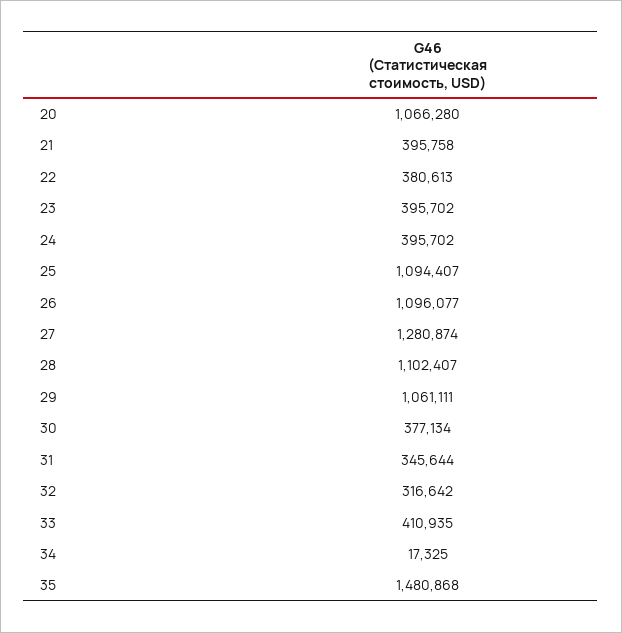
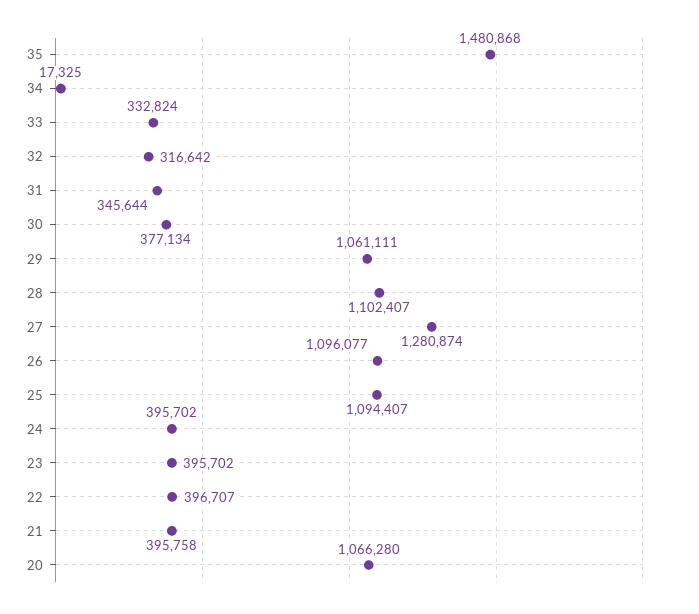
  {
    "20": 1066280,
    "21": 395758,
-   "22": 380613,
+   "22": 396707,
    "23": 395702,
    "24": 395702,
    "25": 1094407,
    "26": 1096077,
    "27": 1280874,
    "28": 1102407,
    "29": 1061111,
    "30": 377134,
    "31": 345644,
    "32": 316642,
-   "33": 410935,
+   "33": 332824,
    "34": 17325,
    "35": 1480868
  }

